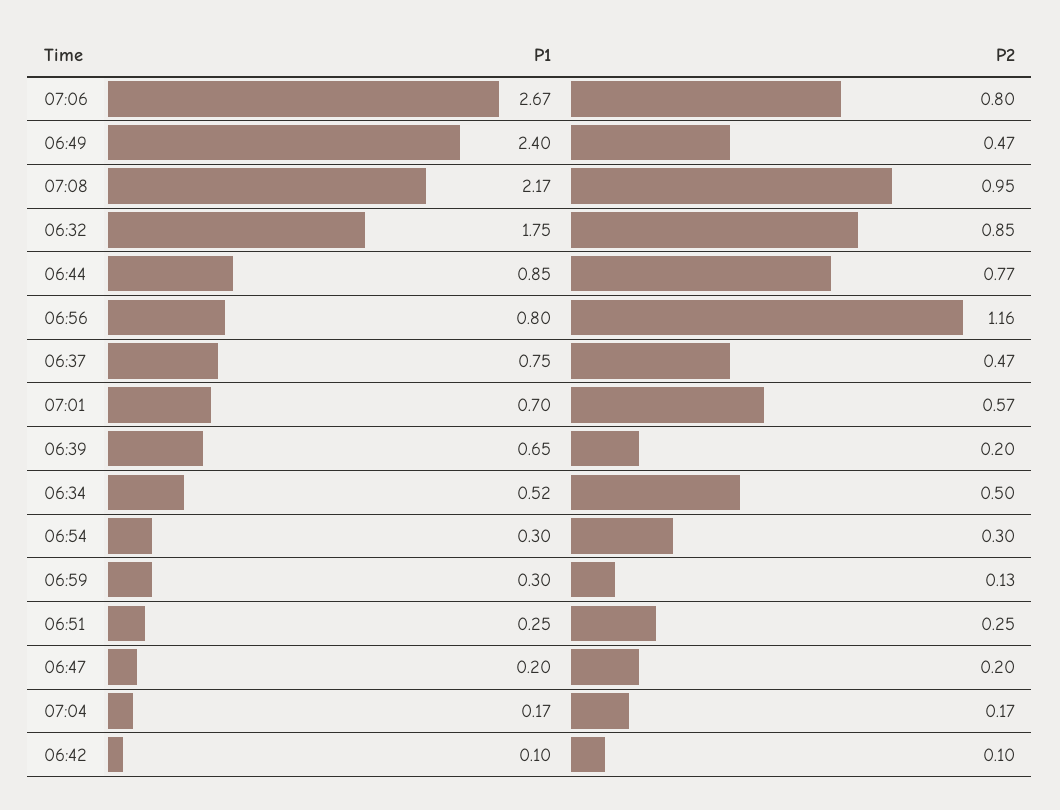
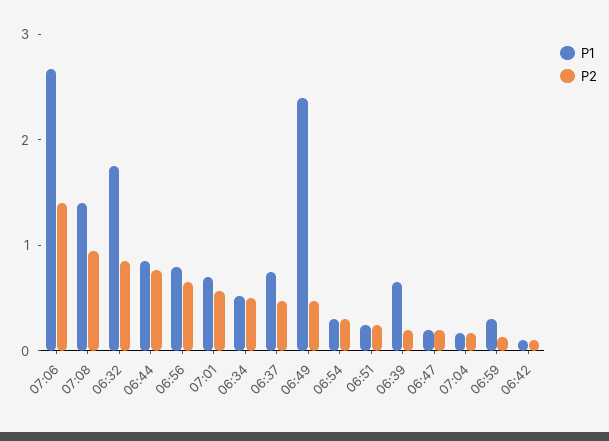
  {
    "P1": {
      "07:06": 2.67,
      "06:49": 2.4,
-     "07:08": 2.17,
+     "07:08": 1.4,
      "06:32": 1.75,
      "06:44": 0.85,
      "06:56": 0.8,
      "06:37": 0.75,
      "07:01": 0.7,
      "06:39": 0.65,
      "06:34": 0.52,
      "06:54": 0.3,
      "06:59": 0.3,
      "06:51": 0.25,
      "06:47": 0.2,
      "07:04": 0.17,
      "06:42": 0.1
    },
    "P2": {
-     "07:06": 0.8,
+     "07:06": 1.4,
      "06:49": 0.47,
      "07:08": 0.95,
      "06:32": 0.85,
      "06:44": 0.77,
-     "06:56": 1.16,
+     "06:56": 0.6,
      "06:37": 0.47,
      "07:01": 0.57,
      "06:39": 0.2,
      "06:34": 0.5,
      "06:54": 0.3,
      "06:59": 0.13,
      "06:51": 0.25,
      "06:47": 0.2,
      "07:04": 0.17,
      "06:42": 0.1
    }
  }

